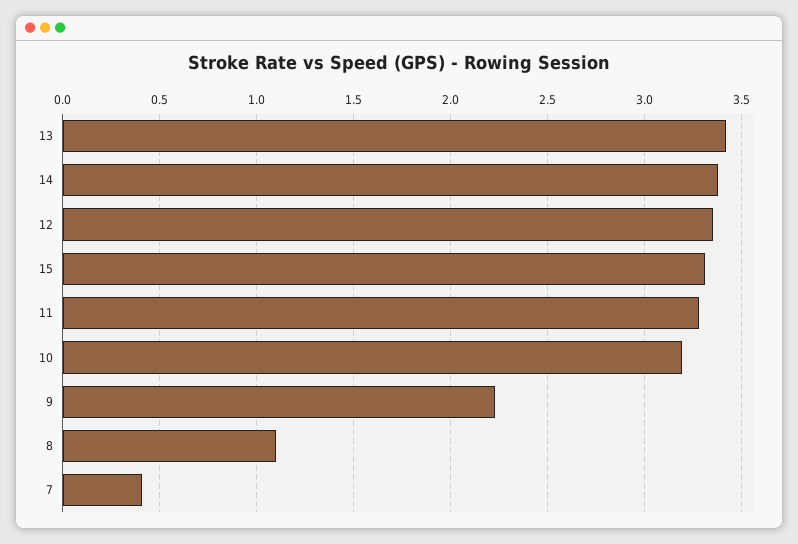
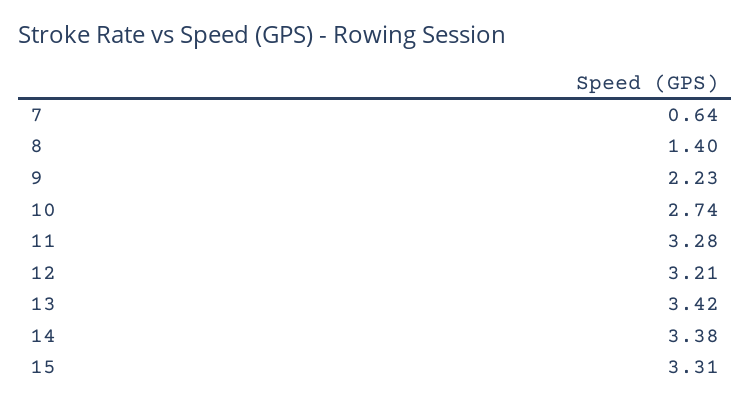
  {
    "13": 3.42,
    "14": 3.38,
-   "12": 3.35,
+   "12": 3.21,
    "15": 3.31,
    "11": 3.28,
-   "10": 3.2,
+   "10": 2.74,
    "9": 2.23,
-   "8": 1.1,
+   "8": 1.4,
-   "7": 0.4
+   "7": 0.64
  }

